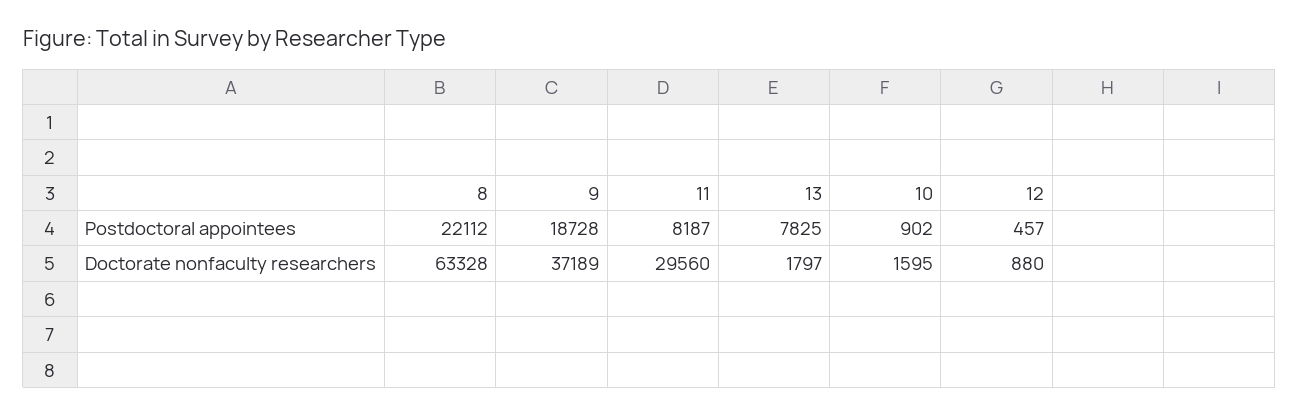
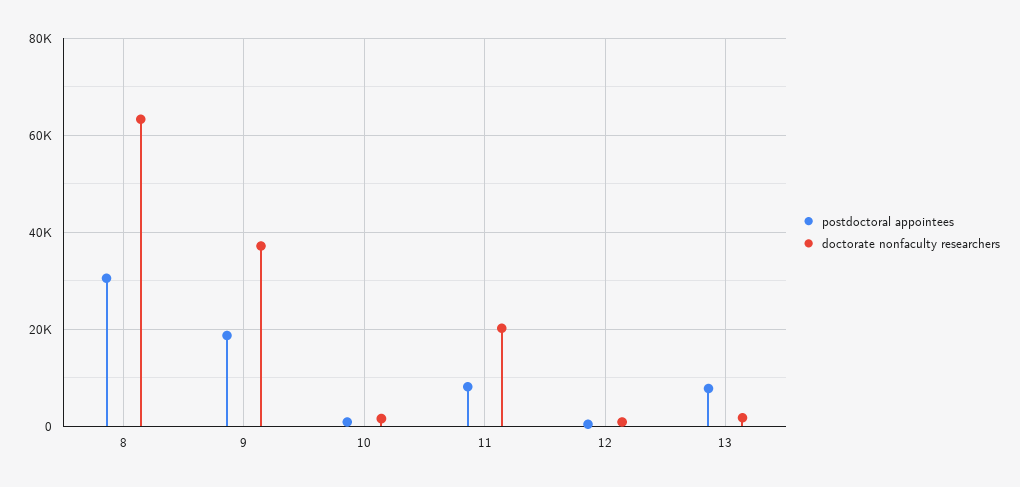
  {
    "Postdoctoral appointees": {
-     "8": 22112,
+     "8": 30000,
      "9": 18728,
      "11": 8187,
      "13": 7825,
      "10": 902,
      "12": 457
    },
    "Doctorate nonfaculty researchers": {
      "8": 63328,
      "9": 37189,
-     "11": 29560,
+     "11": 20000,
      "13": 1797,
      "10": 1595,
      "12": 880
    }
  }

